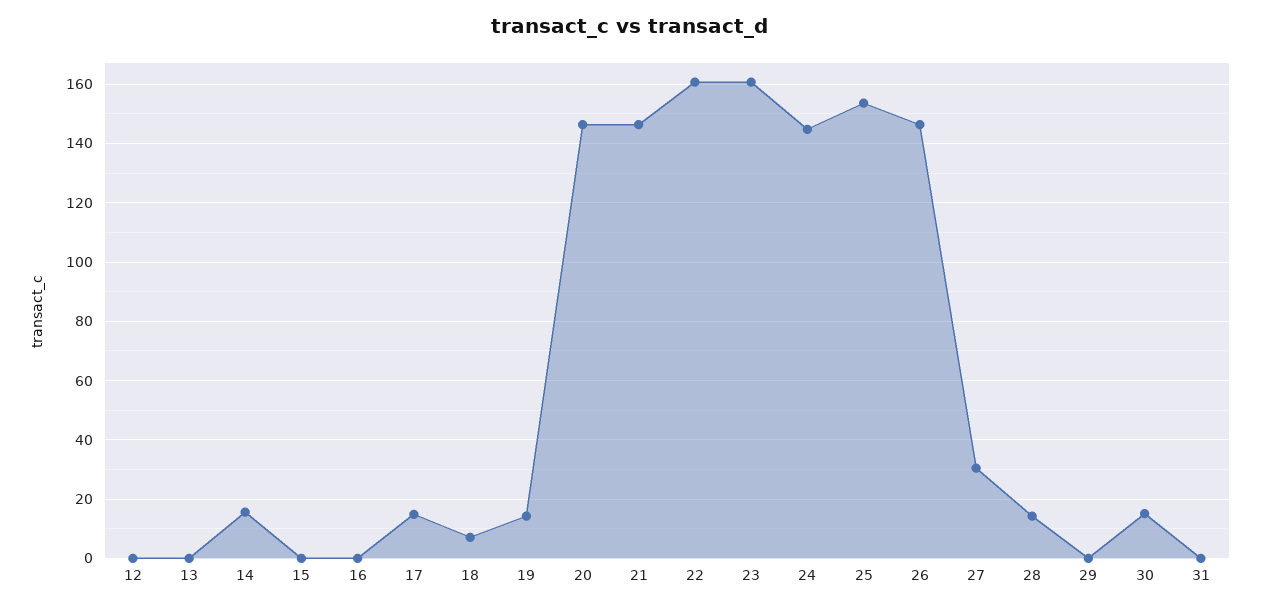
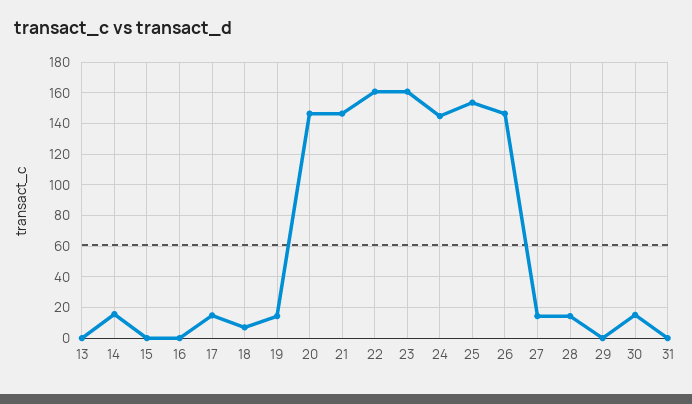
  {
-   "12": 0,
    "13": 0,
    "14": 15,
    "15": 0,
    "16": 0,
    "17": 15,
    "18": 7.5,
    "19": 15,
    "20": 147.5,
    "21": 147.5,
    "22": 160,
    "23": 160,
    "24": 145,
    "25": 152.5,
    "26": 147.5,
-   "27": 30,
+   "27": 15,
    "28": 15,
    "29": 0,
    "30": 15,
    "31": 0
  }

